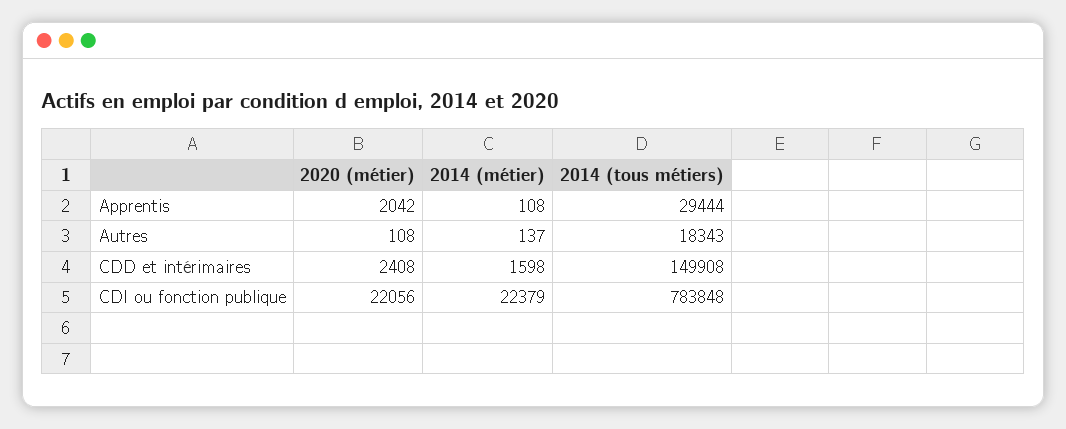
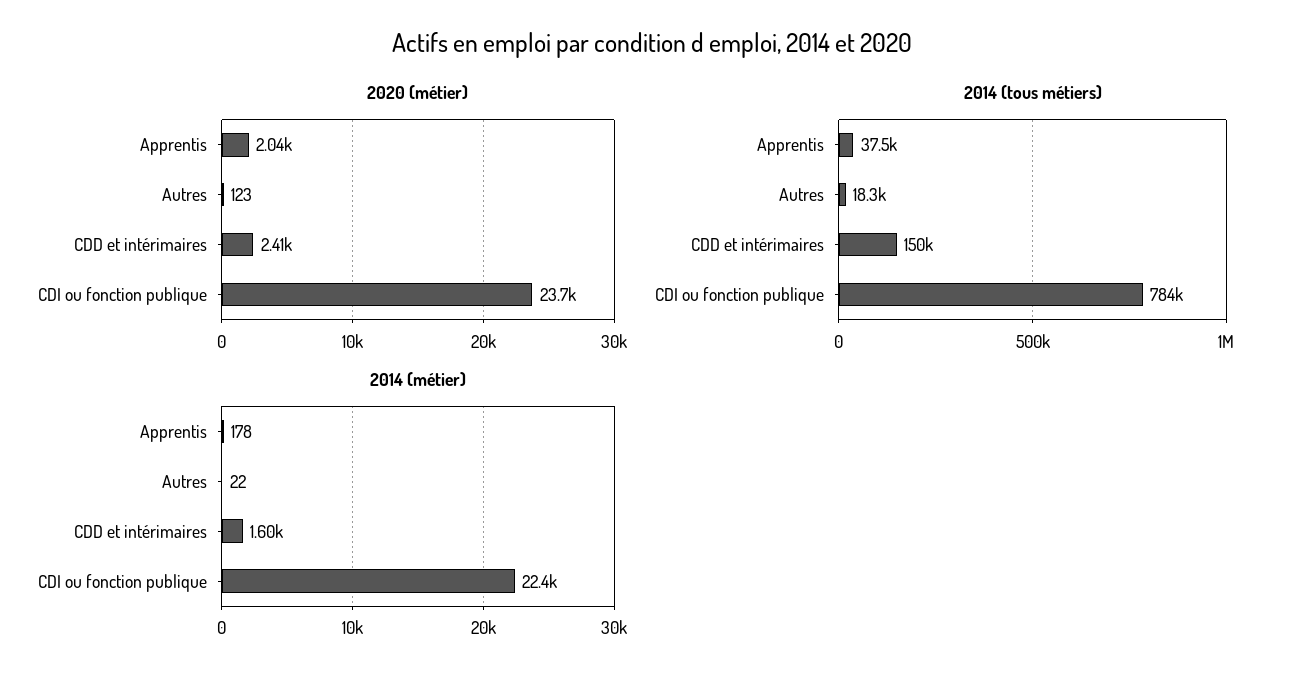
  {
    "2020 (métier)": {
      "Apprentis": 2042,
-     "Autres": 108,
+     "Autres": 123,
      "CDD et intérimaires": 2408,
-     "CDI ou fonction publique": 22056
+     "CDI ou fonction publique": 23700
    },
    "2014 (métier)": {
-     "Apprentis": 108,
+     "Apprentis": 178,
-     "Autres": 137,
+     "Autres": 22,
      "CDD et intérimaires": 1598,
      "CDI ou fonction publique": 22379
    },
    "2014 (tous métiers)": {
-     "Apprentis": 29444,
+     "Apprentis": 37500,
      "Autres": 18343,
      "CDD et intérimaires": 149908,
      "CDI ou fonction publique": 783848
    }
  }

